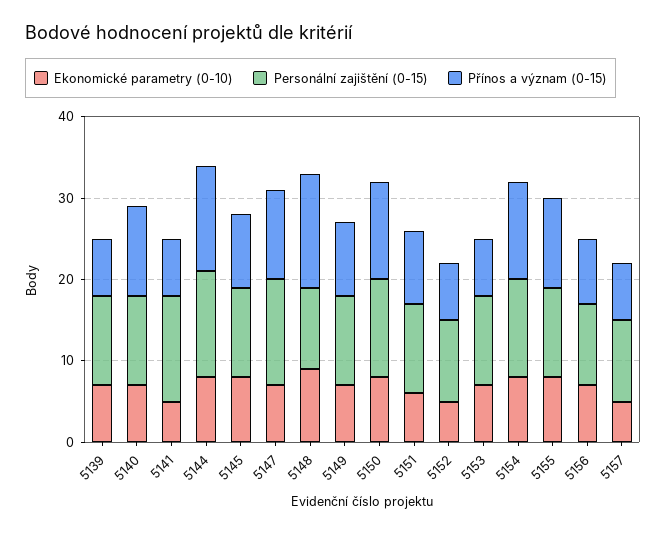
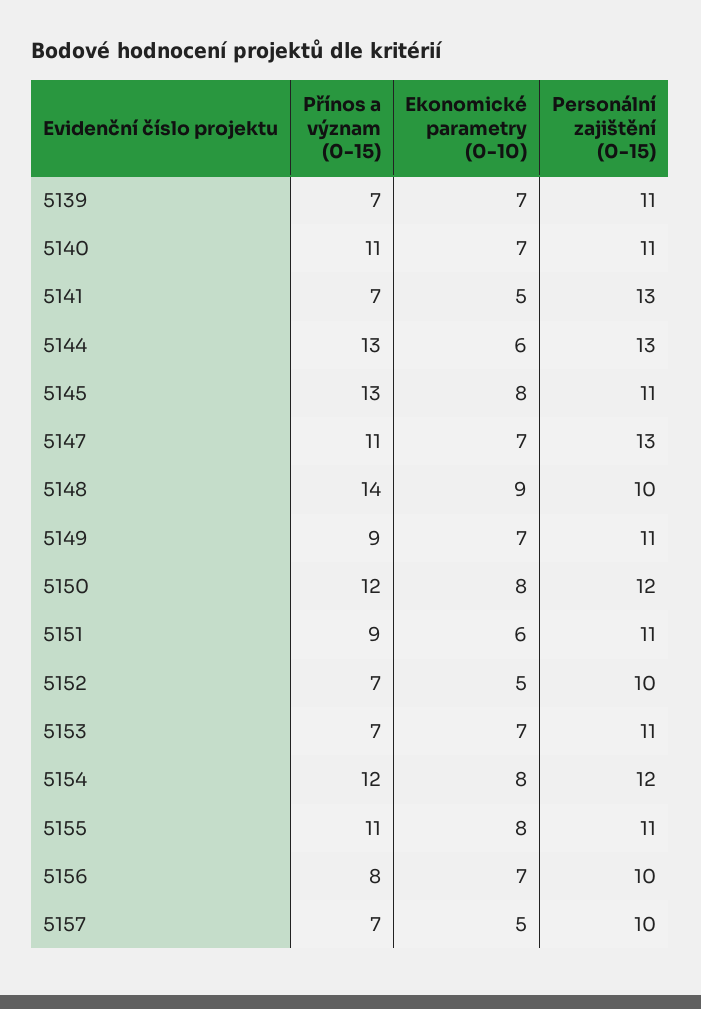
  {
    "Ekonomické parametry (0-10)": {
      "5139": 7,
      "5140": 7,
      "5141": 5,
-     "5144": 8,
+     "5144": 6,
      "5145": 8,
      "5147": 7,
      "5148": 9,
      "5149": 7,
      "5150": 8,
      "5151": 6,
      "5152": 5,
      "5153": 7,
      "5154": 8,
      "5155": 8,
      "5156": 7,
      "5157": 5
    },
    "Personální zajištění (0-15)": {
      "5139": 11,
      "5140": 11,
      "5141": 13,
      "5144": 13,
      "5145": 11,
      "5147": 13,
      "5148": 10,
      "5149": 11,
      "5150": 12,
      "5151": 11,
      "5152": 10,
      "5153": 11,
      "5154": 12,
      "5155": 11,
      "5156": 10,
      "5157": 10
    },
    "Přínos a význam (0-15)": {
      "5139": 7,
      "5140": 11,
      "5141": 7,
      "5144": 13,
-     "5145": 9,
+     "5145": 13,
      "5147": 11,
      "5148": 14,
      "5149": 9,
      "5150": 12,
      "5151": 9,
      "5152": 7,
      "5153": 7,
      "5154": 12,
      "5155": 11,
      "5156": 8,
      "5157": 7
    }
  }

